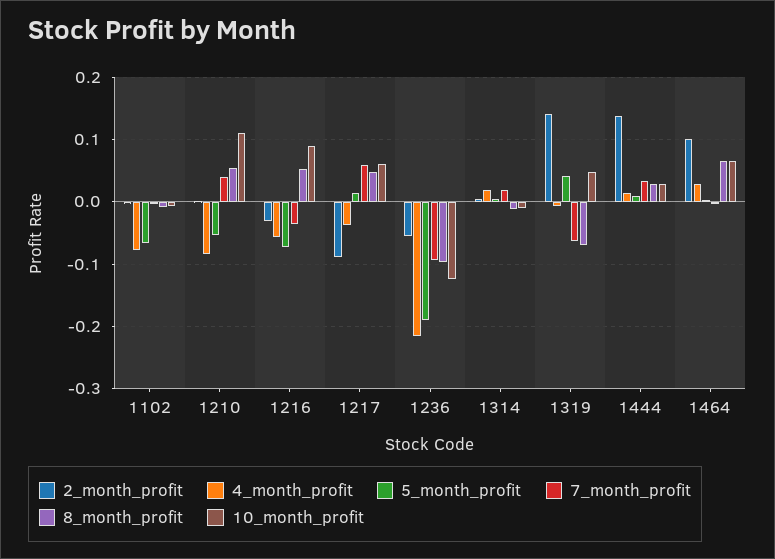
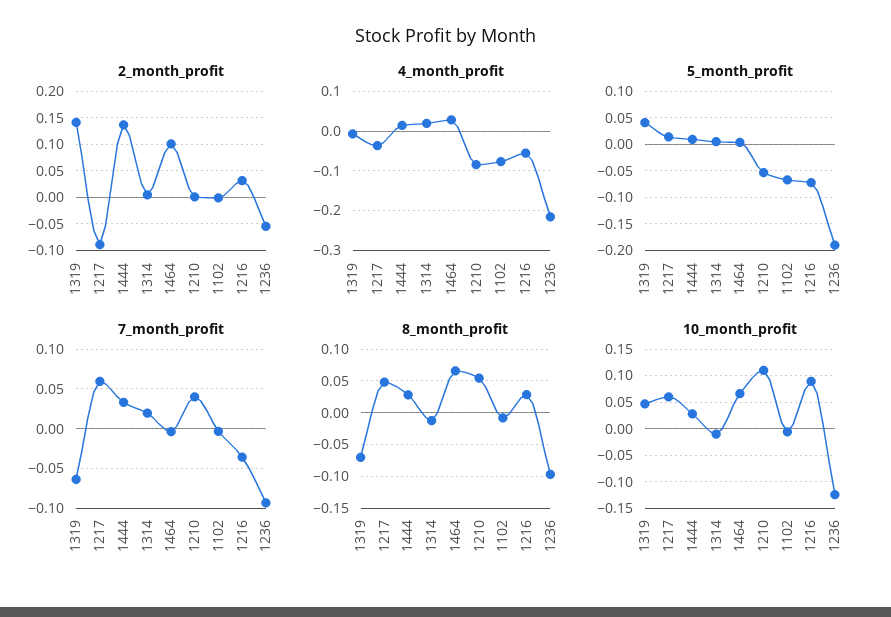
  {
    "2_month_profit": {
      "1102": 0,
      "1210": 0,
-     "1216": -0.03,
+     "1216": 0.025,
      "1217": -0.09,
      "1236": -0.05,
      "1314": 0,
      "1319": 0.14,
      "1444": 0.14,
      "1464": 0.1
    },
    "4_month_profit": {
      "1102": -0.08,
      "1210": -0.08,
      "1216": -0.06,
      "1217": -0.04,
      "1236": -0.22,
      "1314": 0.02,
      "1319": -0.01,
      "1444": 0.01,
      "1464": 0.03
    },
    "5_month_profit": {
      "1102": -0.07,
      "1210": -0.05,
      "1216": -0.07,
      "1217": 0.01,
      "1236": -0.19,
      "1314": 0,
      "1319": 0.04,
      "1444": 0.01,
      "1464": 0
    },
    "7_month_profit": {
      "1102": 0,
      "1210": 0.04,
      "1216": -0.04,
      "1217": 0.06,
      "1236": -0.09,
      "1314": 0.02,
      "1319": -0.06,
      "1444": 0.03,
      "1464": 0
    },
    "8_month_profit": {
      "1102": -0.01,
      "1210": 0.05,
-     "1216": 0.05,
+     "1216": 0.03,
      "1217": 0.05,
      "1236": -0.1,
      "1314": -0.01,
      "1319": -0.07,
      "1444": 0.03,
      "1464": 0.07
    },
    "10_month_profit": {
      "1102": -0.01,
      "1210": 0.11,
      "1216": 0.09,
      "1217": 0.06,
      "1236": -0.12,
      "1314": -0.01,
      "1319": 0.05,
      "1444": 0.03,
      "1464": 0.07
    }
  }

